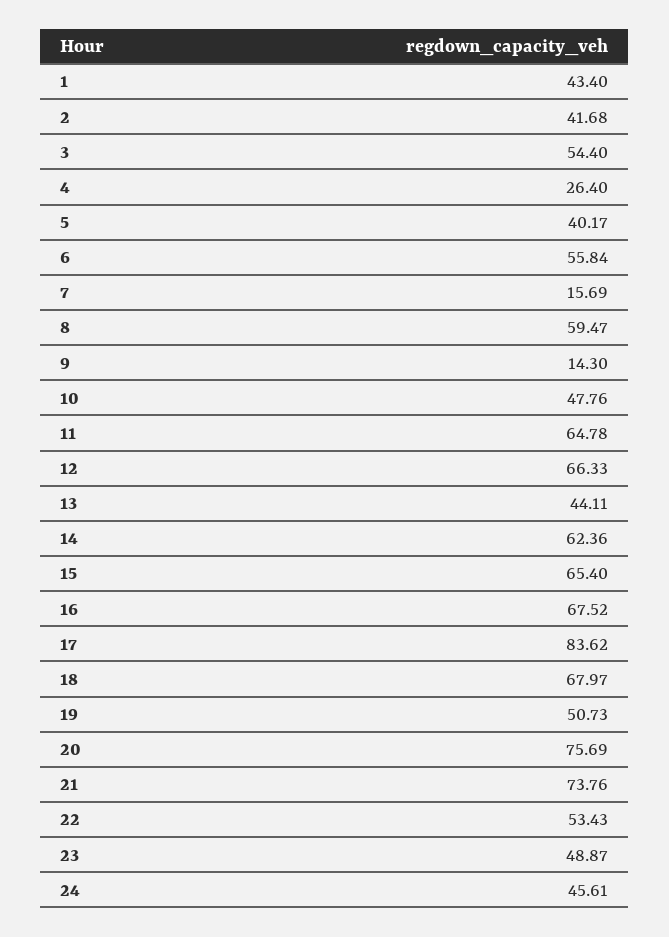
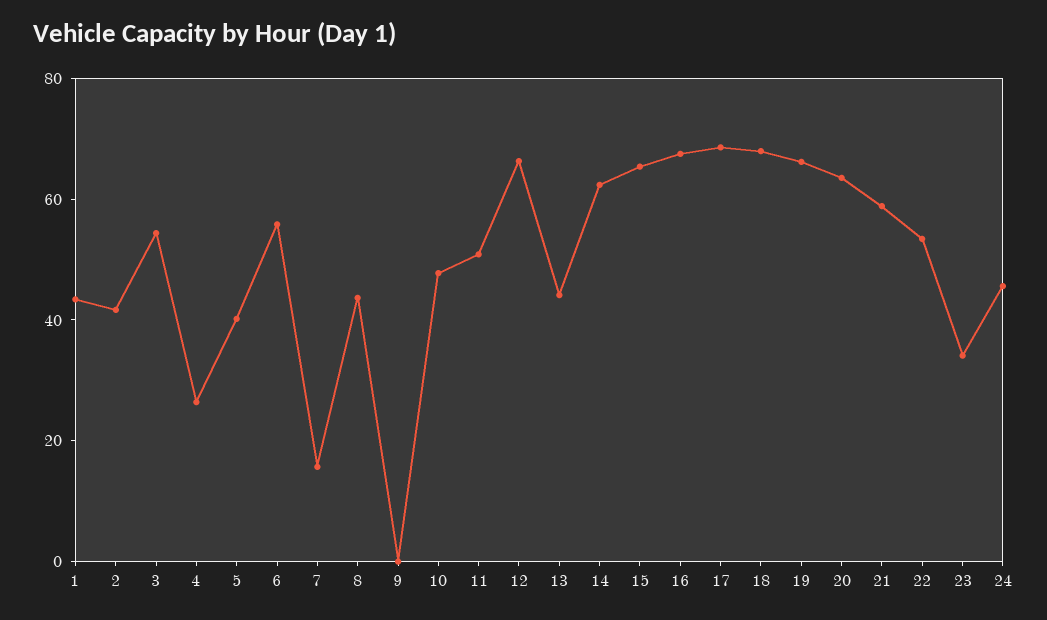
  {
    "1": 43.4,
    "2": 41.68,
    "3": 54.4,
    "4": 26.4,
    "5": 40.17,
    "6": 55.84,
    "7": 15.69,
-   "8": 59.47,
+   "8": 45,
-   "9": 14.3,
+   "9": 0,
    "10": 47.76,
-   "11": 64.78,
+   "11": 50,
    "12": 66.33,
    "13": 44.11,
    "14": 62.36,
    "15": 65.4,
    "16": 67.52,
-   "17": 83.62,
+   "17": 70,
    "18": 67.97,
-   "19": 50.73,
+   "19": 65,
-   "20": 75.69,
+   "20": 65,
-   "21": 73.76,
+   "21": 60,
    "22": 53.43,
-   "23": 48.87,
+   "23": 35,
    "24": 45.61
  }

